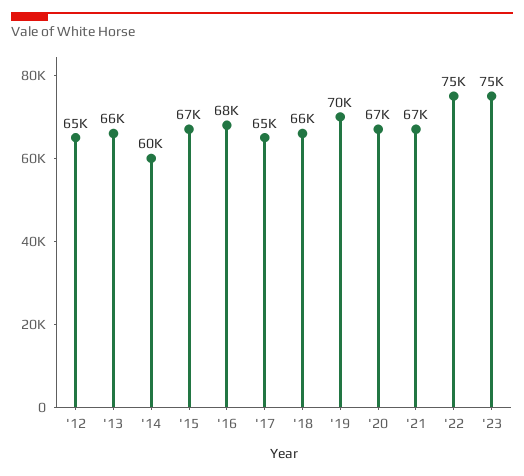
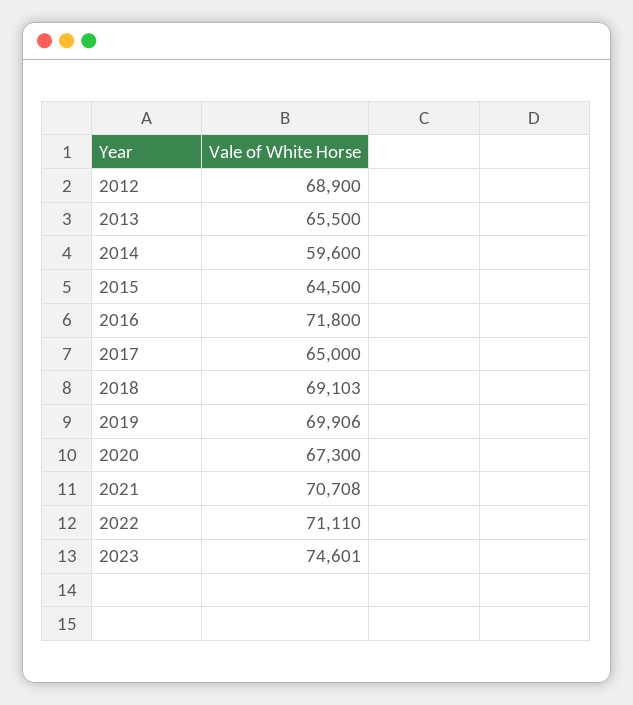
  {
-   "'12": 65000,
+   "'12": 68900,
    "'13": 65500,
    "'14": 59600,
-   "'15": 67000,
+   "'15": 64500,
-   "'16": 68000,
+   "'16": 71800,
    "'17": 65000,
-   "'18": 66000,
+   "'18": 69103,
    "'19": 69906,
    "'20": 67300,
-   "'21": 67000,
+   "'21": 70708,
-   "'22": 75000,
+   "'22": 71110,
    "'23": 74601
  }

